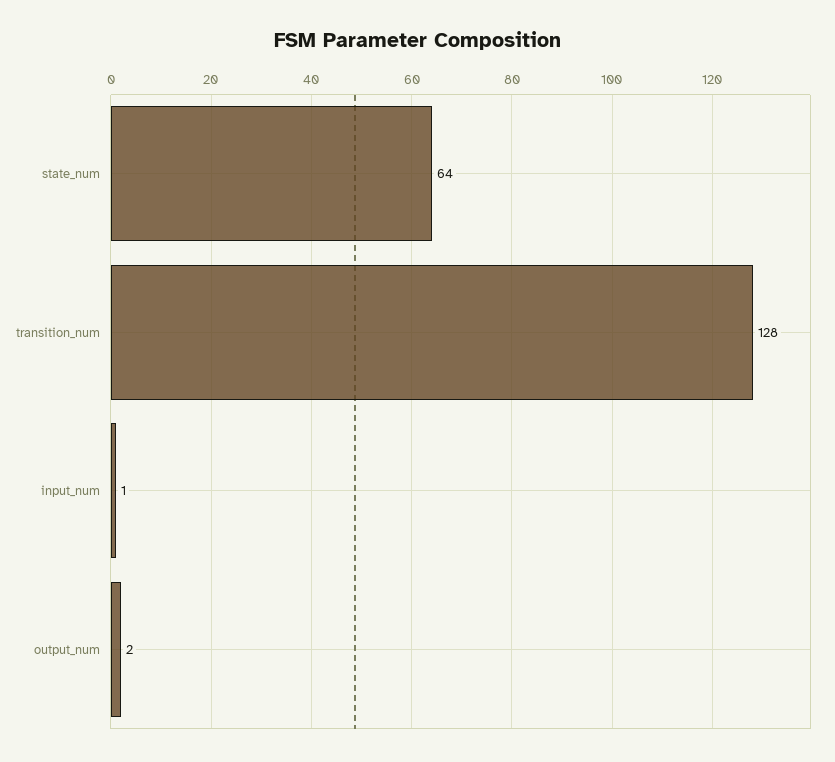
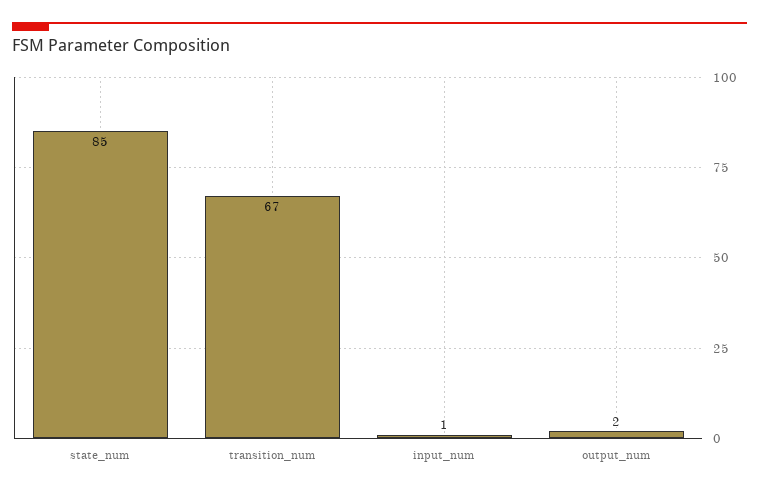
  {
-   "state_num": 64,
+   "state_num": 85,
-   "transition_num": 128,
+   "transition_num": 67,
    "input_num": 1,
    "output_num": 2
  }

